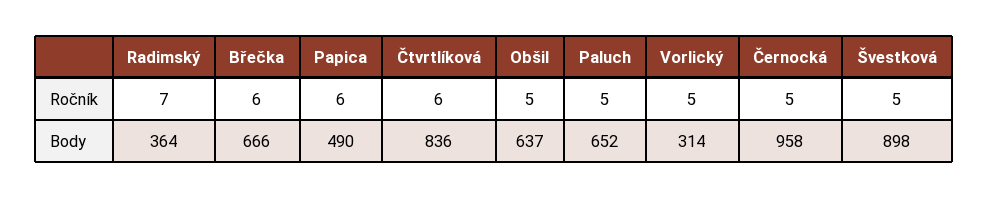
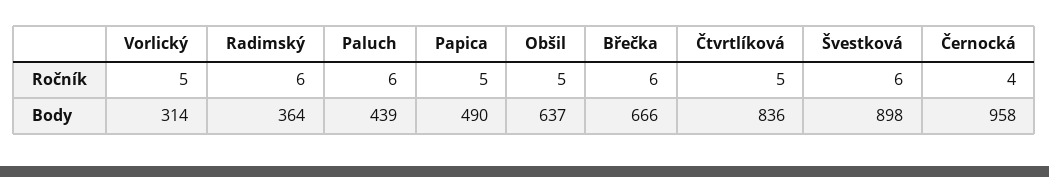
  {
    "Radimský": {
-     "Ročník": 7,
+     "Ročník": 6,
      "Body": 364
    },
    "Břečka": {
      "Ročník": 6,
      "Body": 666
    },
    "Papica": {
-     "Ročník": 6,
+     "Ročník": 5,
      "Body": 490
    },
    "Čtvrtlíková": {
-     "Ročník": 6,
+     "Ročník": 5,
      "Body": 836
    },
    "Obšil": {
      "Ročník": 5,
      "Body": 637
    },
    "Paluch": {
-     "Ročník": 5,
+     "Ročník": 6,
-     "Body": 652
+     "Body": 439
    },
    "Vorlický": {
      "Ročník": 5,
      "Body": 314
    },
    "Černocká": {
-     "Ročník": 5,
+     "Ročník": 4,
      "Body": 958
    },
    "Švestková": {
-     "Ročník": 5,
+     "Ročník": 6,
      "Body": 898
    }
  }

